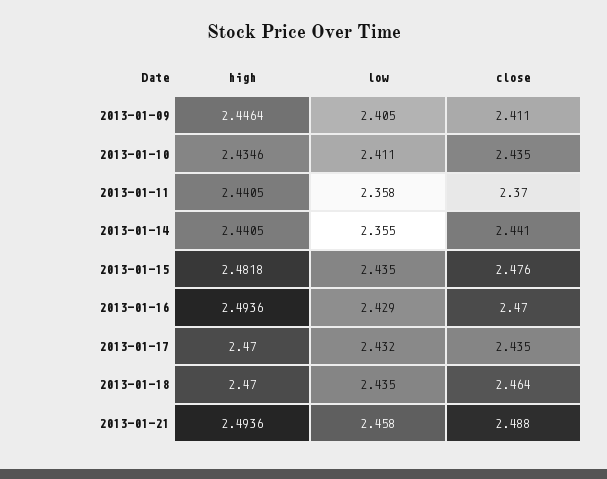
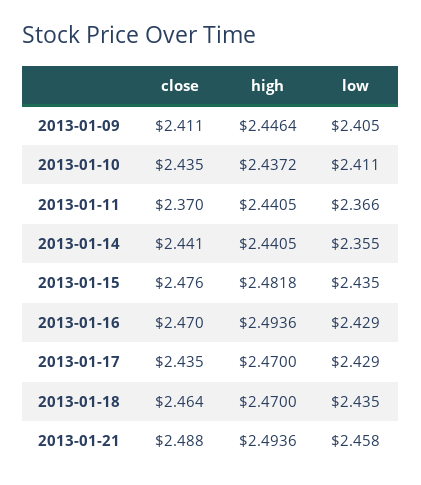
  {
    "high": {
      "2013-01-09": 2.4464,
-     "2013-01-10": 2.4346,
+     "2013-01-10": 2.4372,
      "2013-01-11": 2.4405,
      "2013-01-14": 2.4405,
      "2013-01-15": 2.4818,
      "2013-01-16": 2.4936,
      "2013-01-17": 2.47,
      "2013-01-18": 2.47,
      "2013-01-21": 2.4936
    },
    "low": {
      "2013-01-09": 2.405,
      "2013-01-10": 2.411,
-     "2013-01-11": 2.358,
+     "2013-01-11": 2.366,
      "2013-01-14": 2.355,
      "2013-01-15": 2.435,
      "2013-01-16": 2.429,
-     "2013-01-17": 2.432,
+     "2013-01-17": 2.429,
      "2013-01-18": 2.435,
      "2013-01-21": 2.458
    },
    "close": {
      "2013-01-09": 2.411,
      "2013-01-10": 2.435,
      "2013-01-11": 2.37,
      "2013-01-14": 2.441,
      "2013-01-15": 2.476,
      "2013-01-16": 2.47,
      "2013-01-17": 2.435,
      "2013-01-18": 2.464,
      "2013-01-21": 2.488
    }
  }

